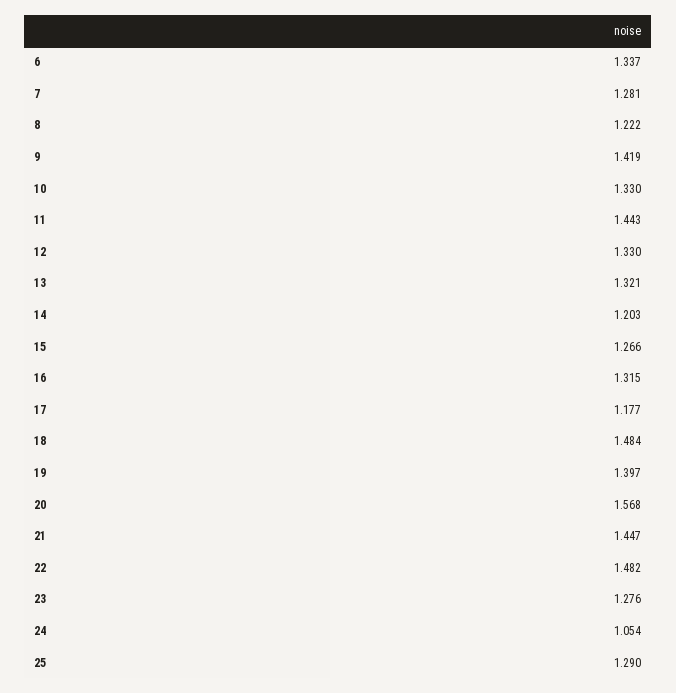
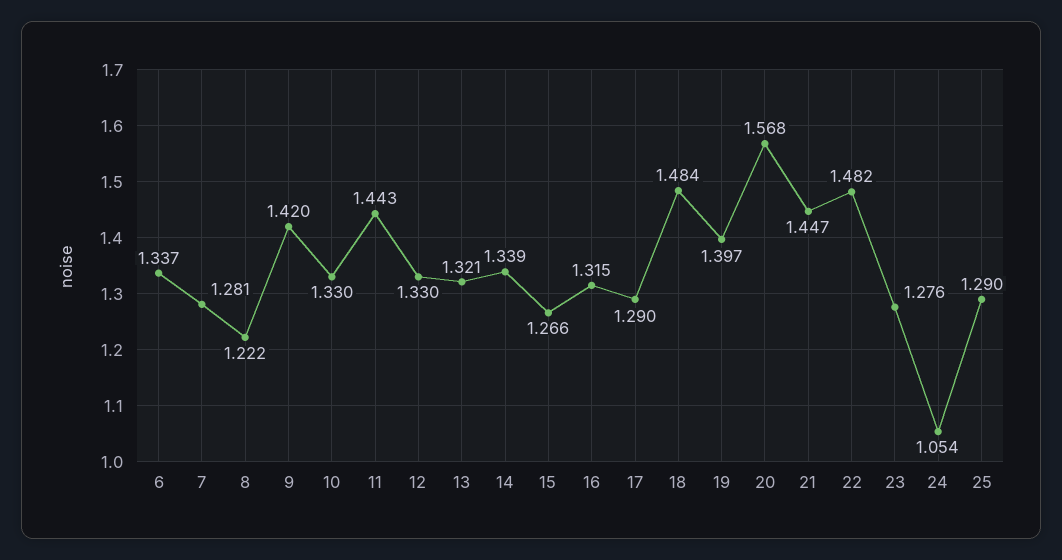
  {
    "6": 1.337,
    "7": 1.281,
    "8": 1.222,
-   "9": 1.419,
+   "9": 1.42,
    "10": 1.33,
    "11": 1.443,
    "12": 1.33,
    "13": 1.321,
-   "14": 1.203,
+   "14": 1.339,
    "15": 1.266,
    "16": 1.315,
-   "17": 1.177,
+   "17": 1.29,
    "18": 1.484,
    "19": 1.397,
    "20": 1.568,
    "21": 1.447,
    "22": 1.482,
    "23": 1.276,
    "24": 1.054,
    "25": 1.29
  }

